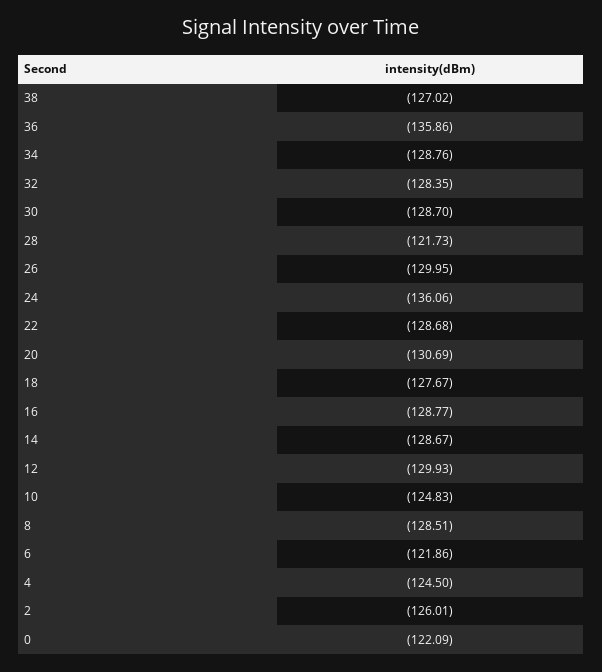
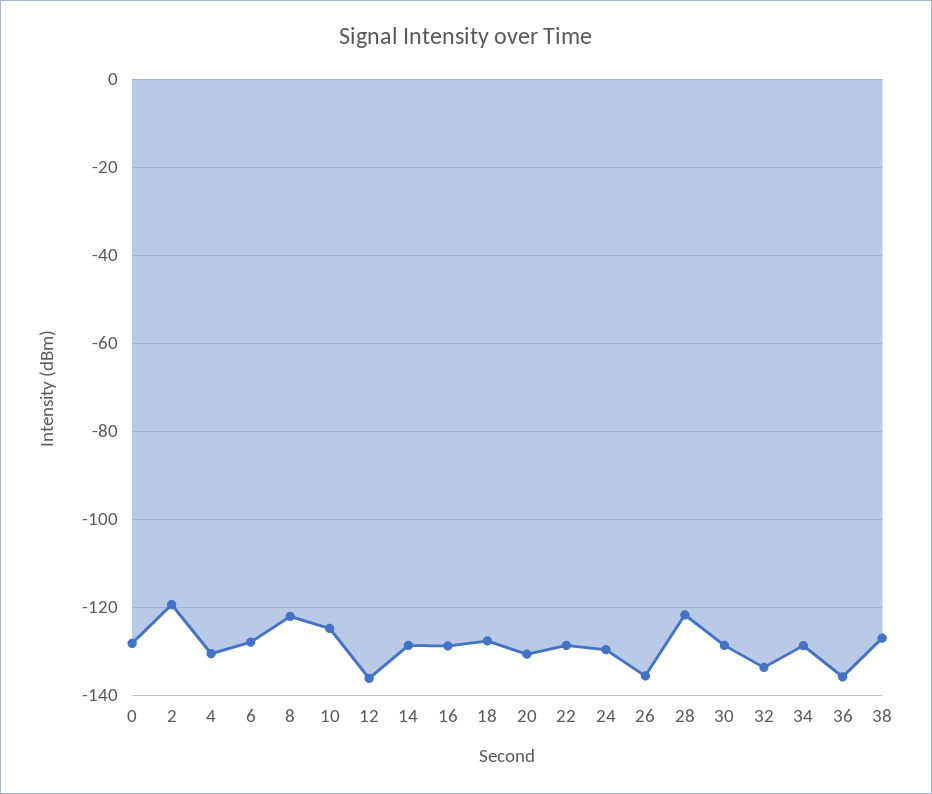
  {
    "38": -127.02,
    "36": -135.86,
    "34": -128.76,
-   "32": -128.35,
+   "32": -134,
    "30": -128.7,
    "28": -121.73,
-   "26": -129.95,
+   "26": -136,
-   "24": -136.06,
+   "24": -130,
    "22": -128.68,
    "20": -130.69,
    "18": -127.67,
    "16": -128.77,
    "14": -128.67,
-   "12": -129.93,
+   "12": -136,
    "10": -124.83,
-   "8": -128.51,
+   "8": -122,
-   "6": -121.86,
+   "6": -128,
-   "4": -124.5,
+   "4": -130,
-   "2": -126.01,
+   "2": -120,
-   "0": -122.09
+   "0": -128
  }

